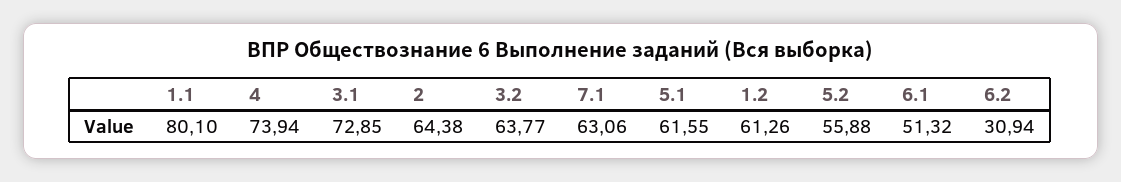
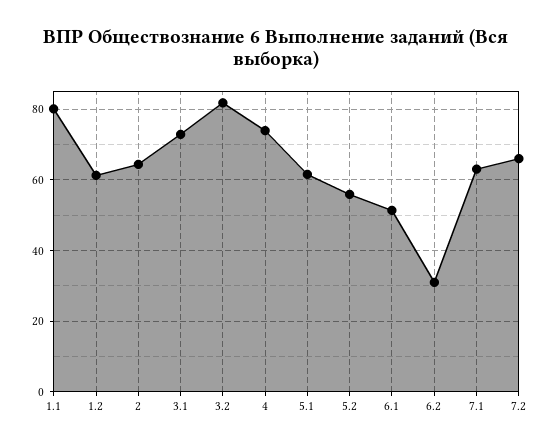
  {
    "1.1": 80.1,
    "4": 73.94,
    "3.1": 72.85,
    "2": 64.38,
-   "3.2": 63.77,
+   "3.2": 82,
    "7.1": 63.06,
    "5.1": 61.55,
    "1.2": 61.26,
    "5.2": 55.88,
    "6.1": 51.32,
-   "6.2": 30.94
+   "6.2": 30.94,
+   "7.2": 66
  }

